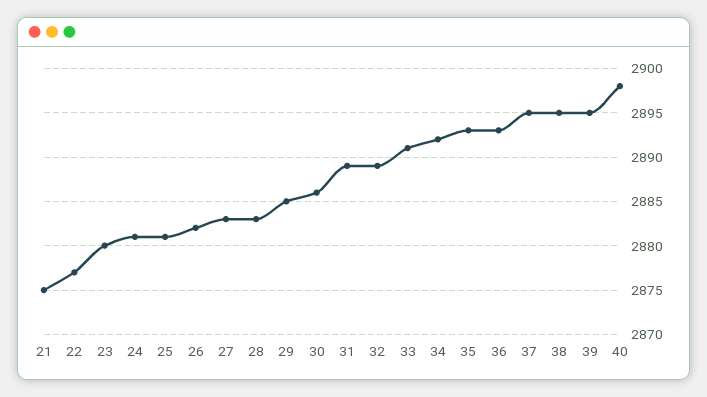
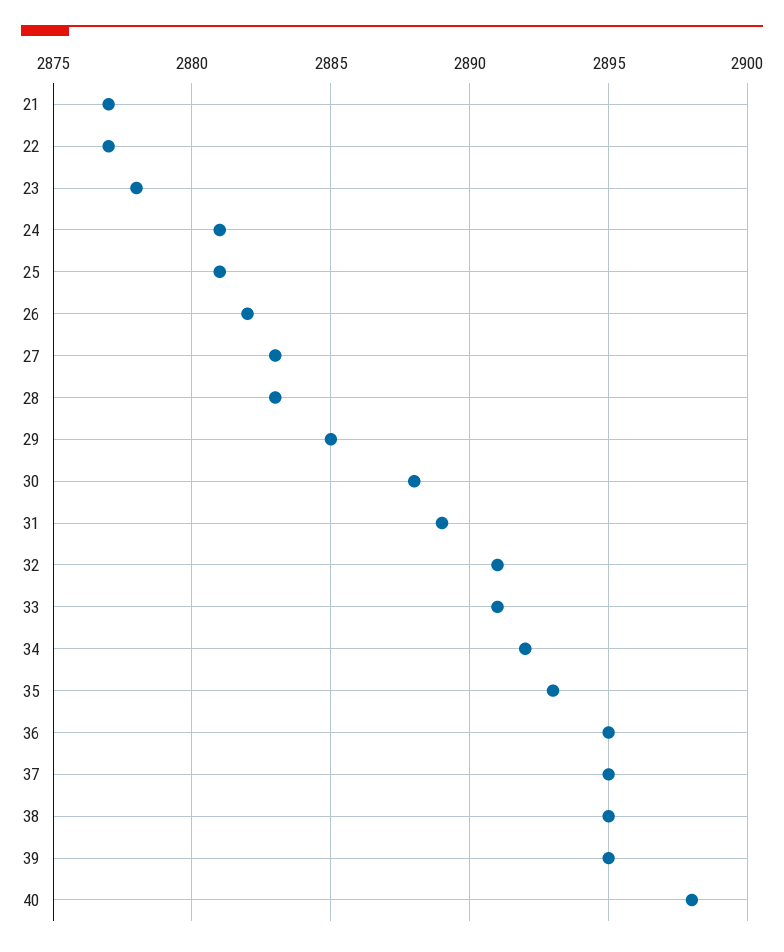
  {
-   "21": 2875,
+   "21": 2877,
    "22": 2877,
-   "23": 2880,
+   "23": 2878,
    "24": 2881,
    "25": 2881,
    "26": 2882,
    "27": 2883,
    "28": 2883,
    "29": 2885,
-   "30": 2886,
+   "30": 2888,
    "31": 2889,
-   "32": 2889,
+   "32": 2891,
    "33": 2891,
    "34": 2892,
    "35": 2893,
-   "36": 2893,
+   "36": 2895,
    "37": 2895,
    "38": 2895,
    "39": 2895,
    "40": 2898
  }

